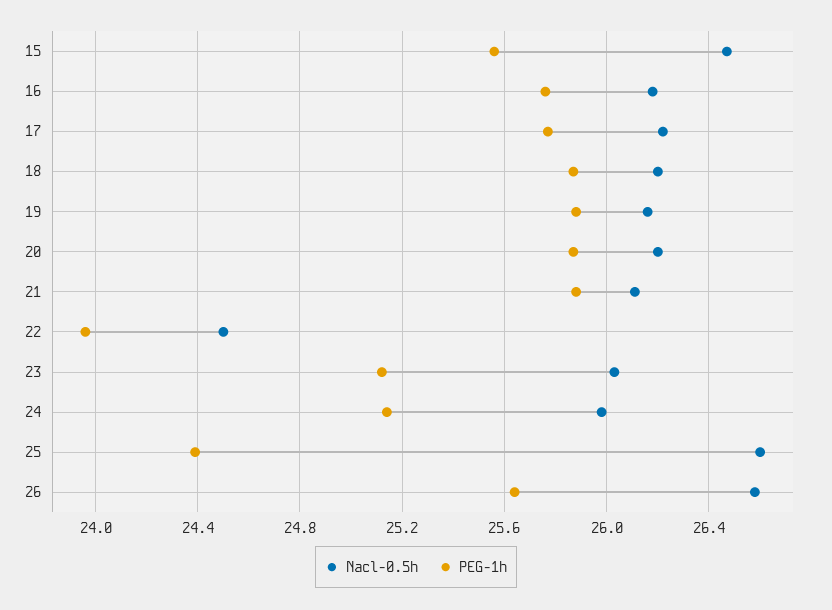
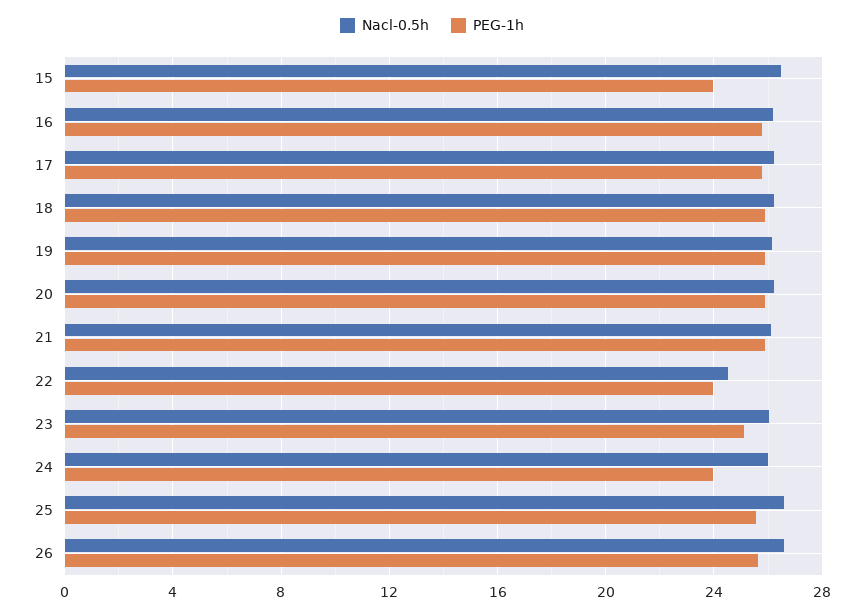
  {
    "Nacl-0.5h": {
      "15": 26.45,
      "16": 26.2,
      "17": 26.2,
      "18": 26.2,
      "19": 26.15,
      "20": 26.2,
      "21": 26.1,
      "22": 24.5,
      "23": 26.05,
      "24": 26,
      "25": 26.6,
      "26": 26.6
    },
    "PEG-1h": {
-     "15": 25.55,
+     "15": 24,
      "16": 25.75,
      "17": 25.75,
      "18": 25.85,
      "19": 25.9,
      "20": 25.85,
      "21": 25.9,
      "22": 23.95,
      "23": 25.1,
-     "24": 25.15,
+     "24": 24,
-     "25": 24.4,
+     "25": 25.5,
      "26": 25.65
    }
  }

